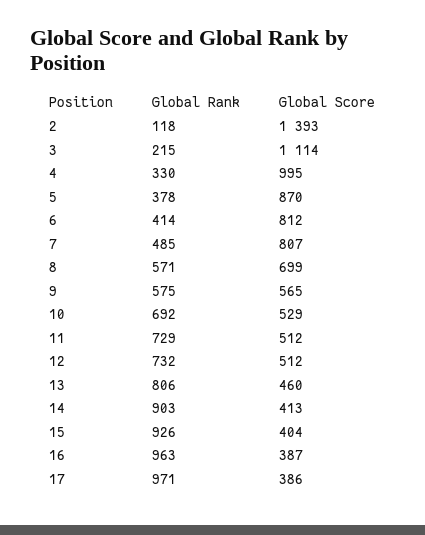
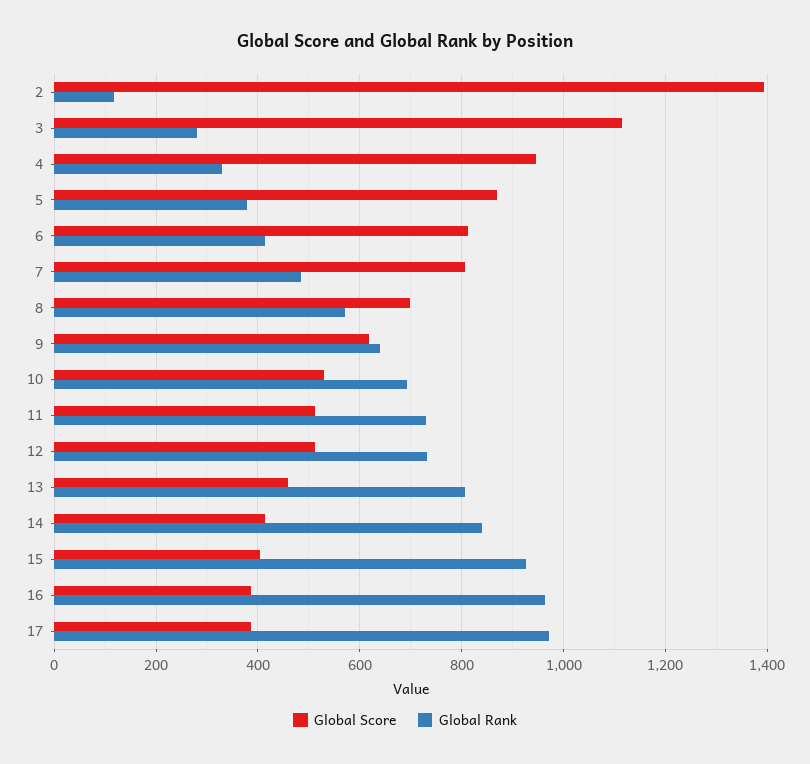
  {
    "Global Rank": {
      "2": 118,
-     "3": 215,
+     "3": 280,
      "4": 330,
      "5": 378,
      "6": 414,
      "7": 485,
      "8": 571,
-     "9": 575,
+     "9": 640,
      "10": 692,
      "11": 729,
      "12": 732,
      "13": 806,
-     "14": 903,
+     "14": 840,
      "15": 926,
      "16": 963,
      "17": 971
    },
    "Global Score": {
      "2": 1393,
      "3": 1114,
-     "4": 995,
+     "4": 940,
      "5": 870,
      "6": 812,
      "7": 807,
      "8": 699,
-     "9": 565,
+     "9": 620,
      "10": 529,
      "11": 512,
      "12": 512,
      "13": 460,
      "14": 413,
      "15": 404,
      "16": 387,
      "17": 386
    }
  }

